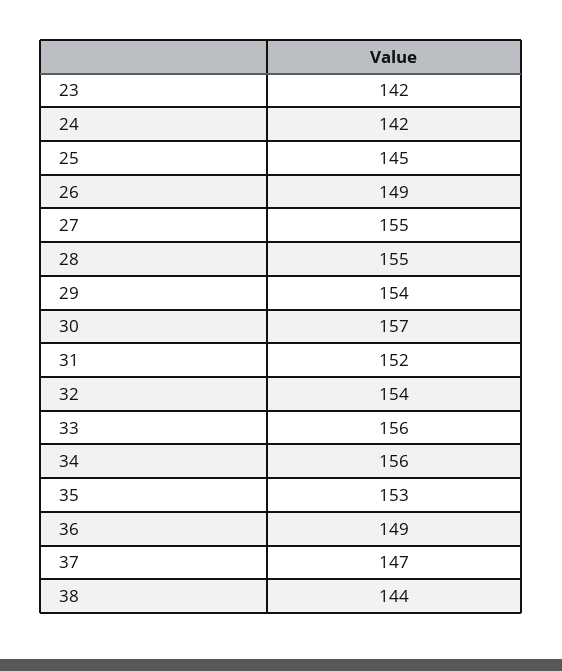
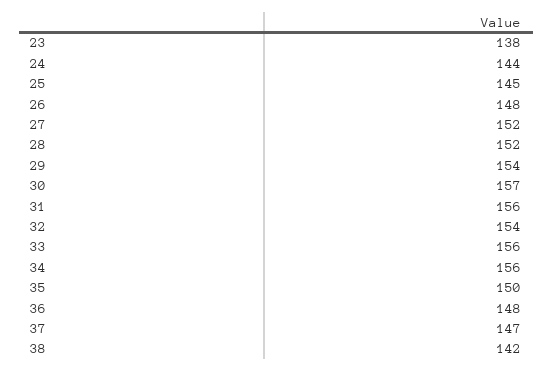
  {
-   "23": 142,
+   "23": 138,
-   "24": 142,
+   "24": 144,
    "25": 145,
-   "26": 149,
+   "26": 148,
-   "27": 155,
+   "27": 152,
-   "28": 155,
+   "28": 152,
    "29": 154,
    "30": 157,
-   "31": 152,
+   "31": 156,
    "32": 154,
    "33": 156,
    "34": 156,
-   "35": 153,
+   "35": 150,
-   "36": 149,
+   "36": 148,
    "37": 147,
-   "38": 144
+   "38": 142
  }

